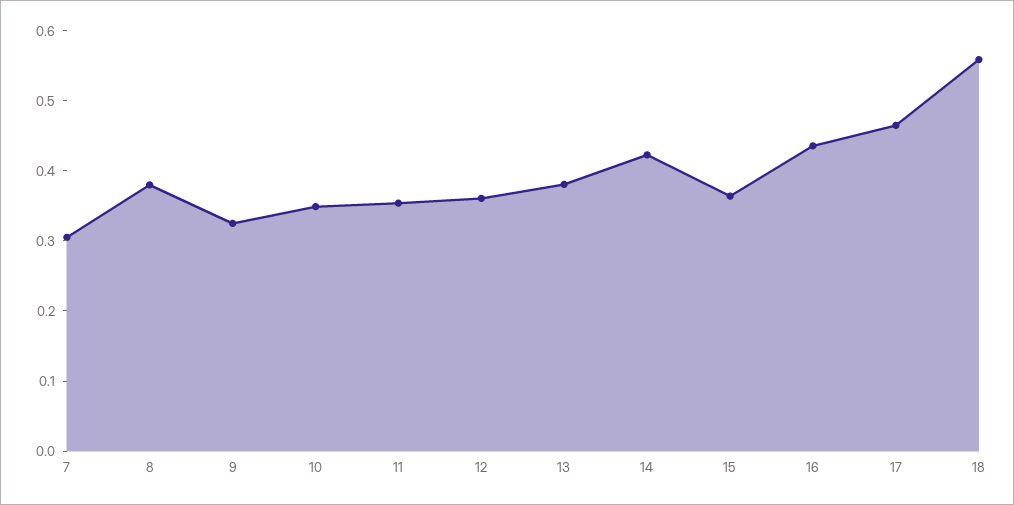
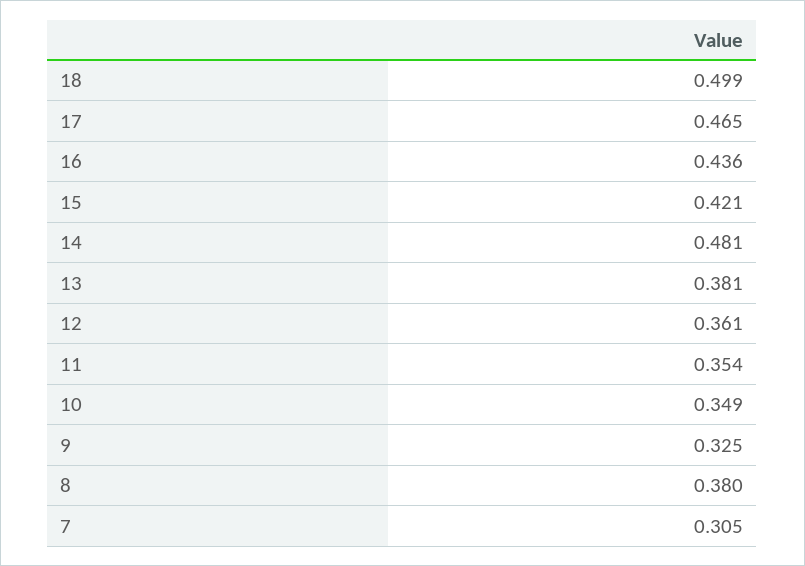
  {
    "7": 0.305,
    "8": 0.38,
    "9": 0.325,
    "10": 0.349,
    "11": 0.354,
    "12": 0.361,
    "13": 0.381,
-   "14": 0.42,
+   "14": 0.481,
-   "15": 0.36,
+   "15": 0.421,
    "16": 0.436,
    "17": 0.465,
-   "18": 0.56
+   "18": 0.499
  }

